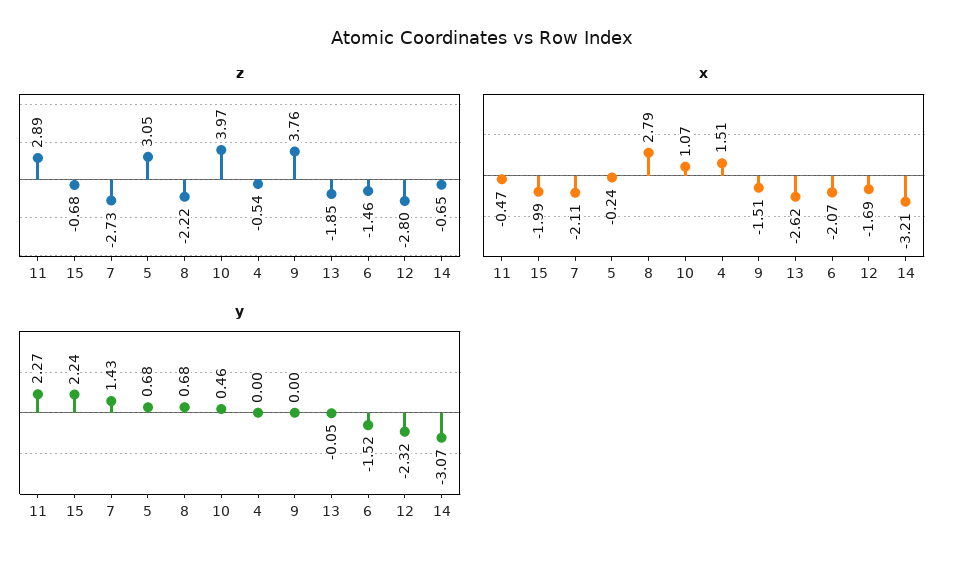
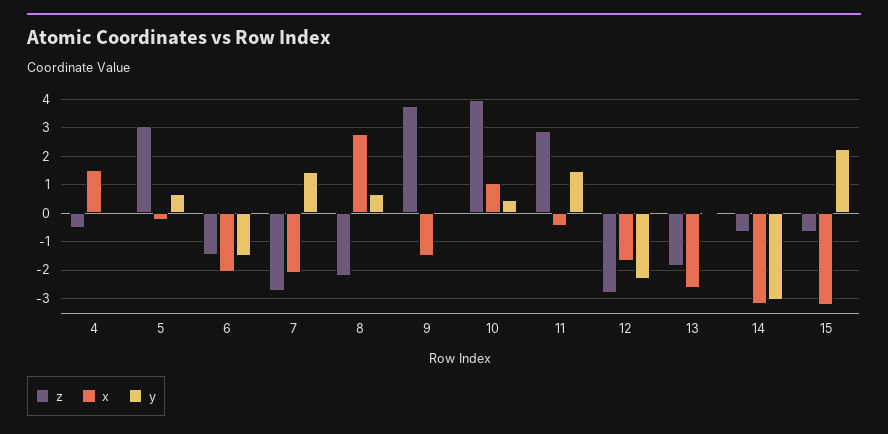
  {
    "z": {
      "11": 2.89,
      "15": -0.68,
      "7": -2.73,
      "5": 3.05,
      "8": -2.22,
      "10": 3.97,
      "4": -0.54,
      "9": 3.76,
      "13": -1.85,
      "6": -1.46,
      "12": -2.8,
      "14": -0.65
    },
    "x": {
      "11": -0.47,
-     "15": -1.99,
+     "15": -3.25,
      "7": -2.11,
      "5": -0.24,
      "8": 2.79,
      "10": 1.07,
      "4": 1.51,
      "9": -1.51,
      "13": -2.62,
      "6": -2.07,
      "12": -1.69,
      "14": -3.21
    },
    "y": {
-     "11": 2.27,
+     "11": 1.5,
      "15": 2.24,
      "7": 1.43,
      "5": 0.68,
      "8": 0.68,
      "10": 0.46,
      "4": 0,
      "9": 0,
      "13": -0.05,
      "6": -1.52,
      "12": -2.32,
      "14": -3.07
    }
  }

